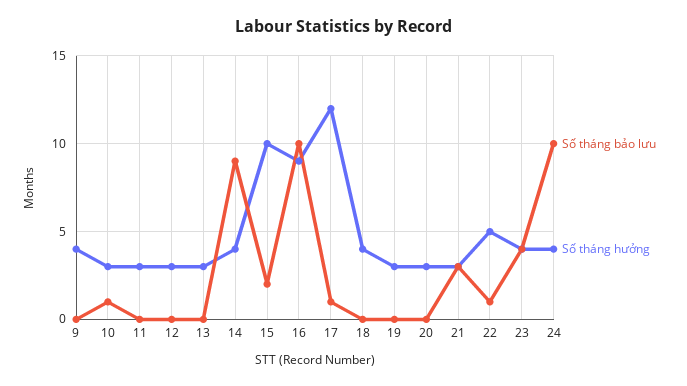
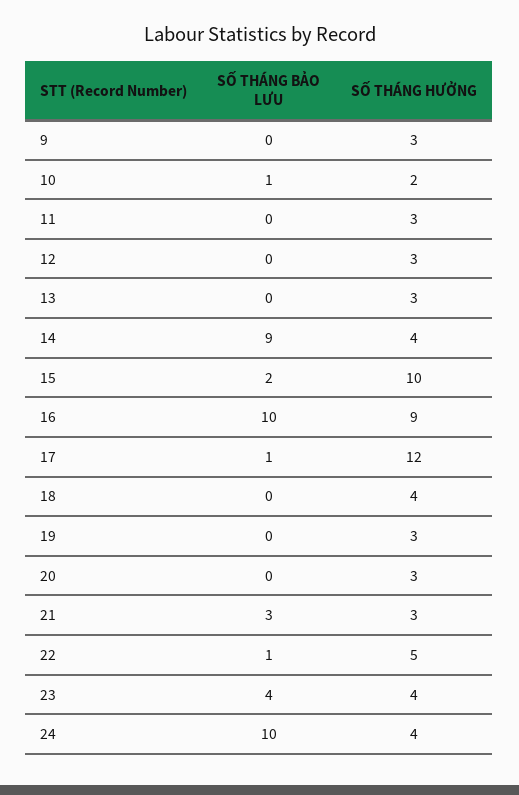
  {
    "Số tháng bảo lưu": {
      "9": 0,
      "10": 1,
      "11": 0,
      "12": 0,
      "13": 0,
      "14": 9,
      "15": 2,
      "16": 10,
      "17": 1,
      "18": 0,
      "19": 0,
      "20": 0,
      "21": 3,
      "22": 1,
      "23": 4,
      "24": 10
    },
    "Số tháng hưởng": {
-     "9": 4,
+     "9": 3,
-     "10": 3,
+     "10": 2,
      "11": 3,
      "12": 3,
      "13": 3,
      "14": 4,
      "15": 10,
      "16": 9,
      "17": 12,
      "18": 4,
      "19": 3,
      "20": 3,
      "21": 3,
      "22": 5,
      "23": 4,
      "24": 4
    }
  }

